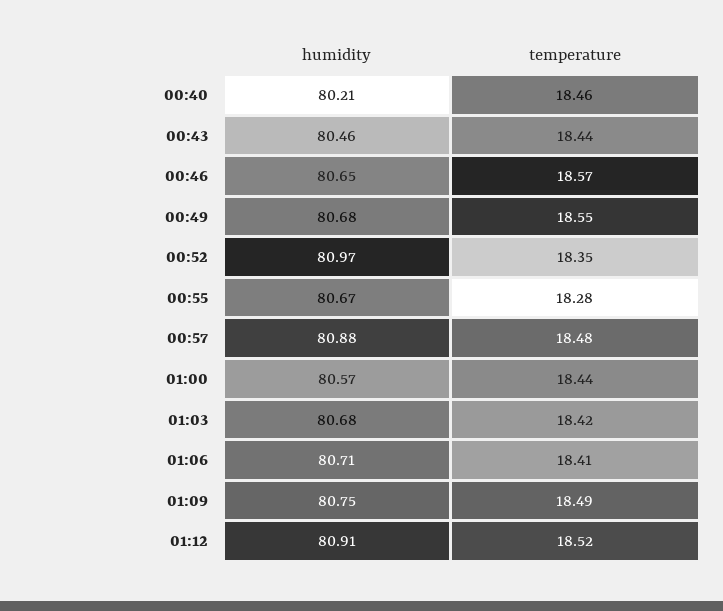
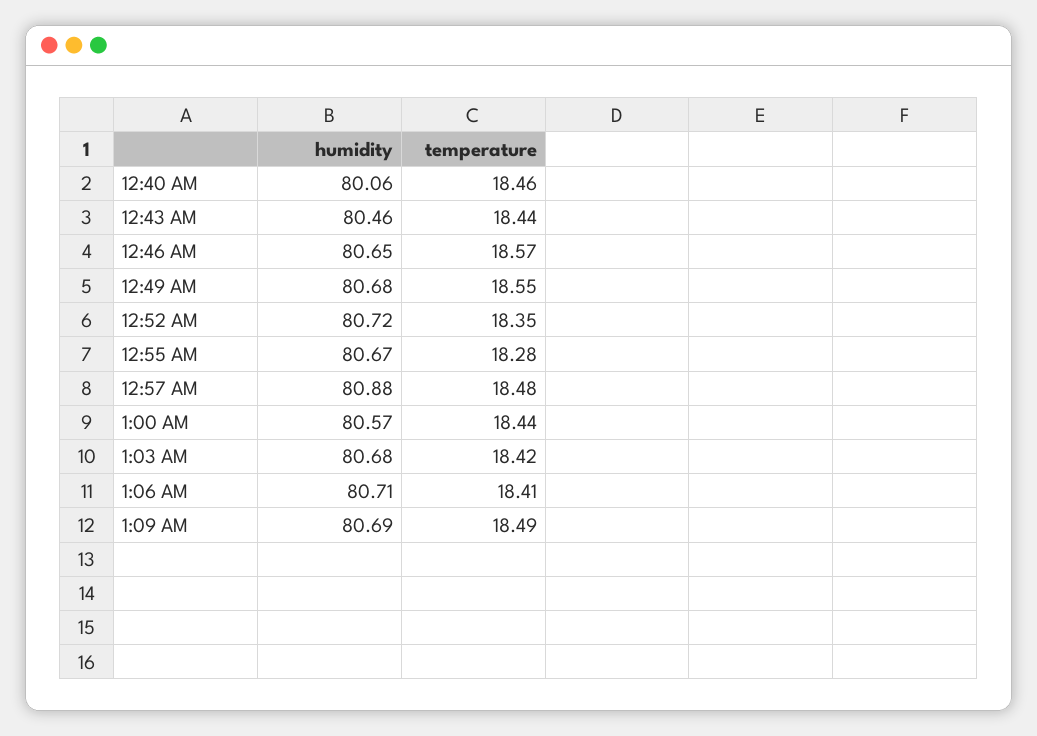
  {
    "humidity": {
-     "00:40": 80.21,
+     "00:40": 80.06,
      "00:43": 80.46,
      "00:46": 80.65,
      "00:49": 80.68,
-     "00:52": 80.97,
+     "00:52": 80.72,
      "00:55": 80.67,
      "00:57": 80.88,
      "01:00": 80.57,
      "01:03": 80.68,
      "01:06": 80.71,
-     "01:09": 80.75,
+     "01:09": 80.69
-     "01:12": 80.91
    },
    "temperature": {
      "00:40": 18.46,
      "00:43": 18.44,
      "00:46": 18.57,
      "00:49": 18.55,
      "00:52": 18.35,
      "00:55": 18.28,
      "00:57": 18.48,
      "01:00": 18.44,
      "01:03": 18.42,
      "01:06": 18.41,
-     "01:09": 18.49,
+     "01:09": 18.49
-     "01:12": 18.52
    }
  }

